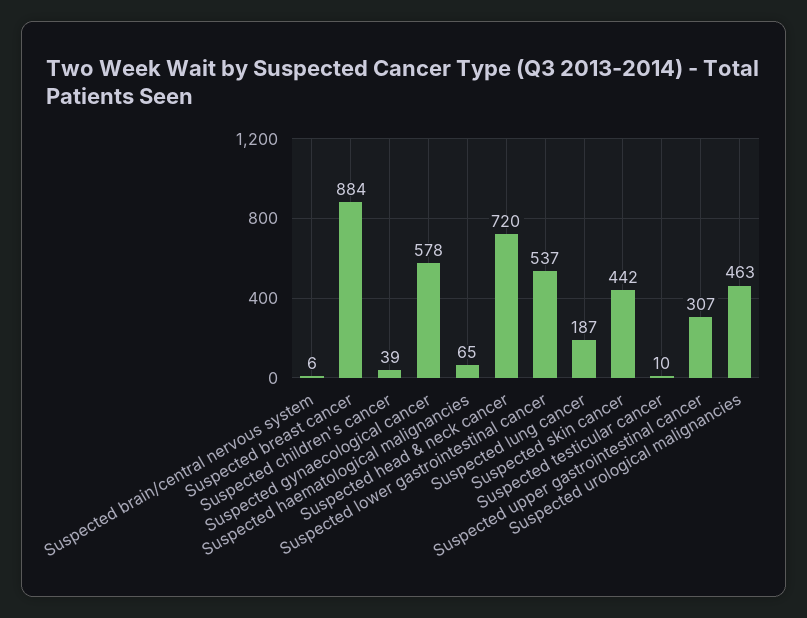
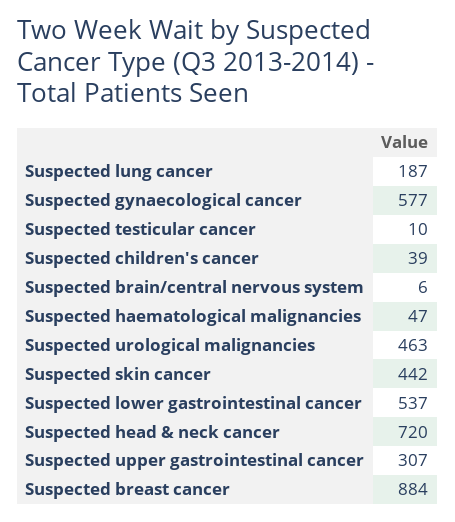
  {
    "Suspected brain/central nervous system": 6,
    "Suspected breast cancer": 884,
    "Suspected children's cancer": 39,
-   "Suspected gynaecological cancer": 578,
+   "Suspected gynaecological cancer": 577,
-   "Suspected haematological malignancies": 65,
+   "Suspected haematological malignancies": 47,
    "Suspected head & neck cancer": 720,
    "Suspected lower gastrointestinal cancer": 537,
    "Suspected lung cancer": 187,
    "Suspected skin cancer": 442,
    "Suspected testicular cancer": 10,
    "Suspected upper gastrointestinal cancer": 307,
    "Suspected urological malignancies": 463
  }

